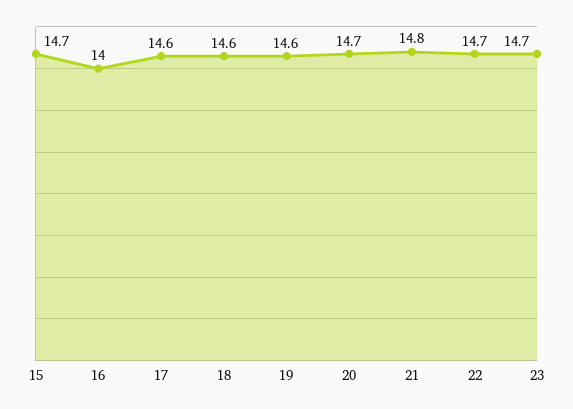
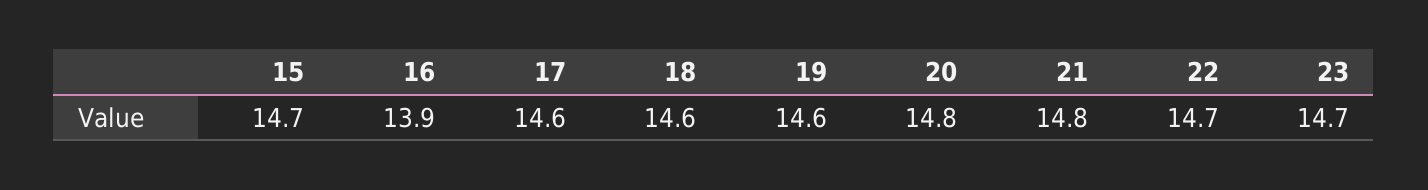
  {
    "15": 14.7,
-   "16": 14,
+   "16": 13.9,
    "17": 14.6,
    "18": 14.6,
    "19": 14.6,
-   "20": 14.7,
+   "20": 14.8,
    "21": 14.8,
    "22": 14.7,
    "23": 14.7
  }

